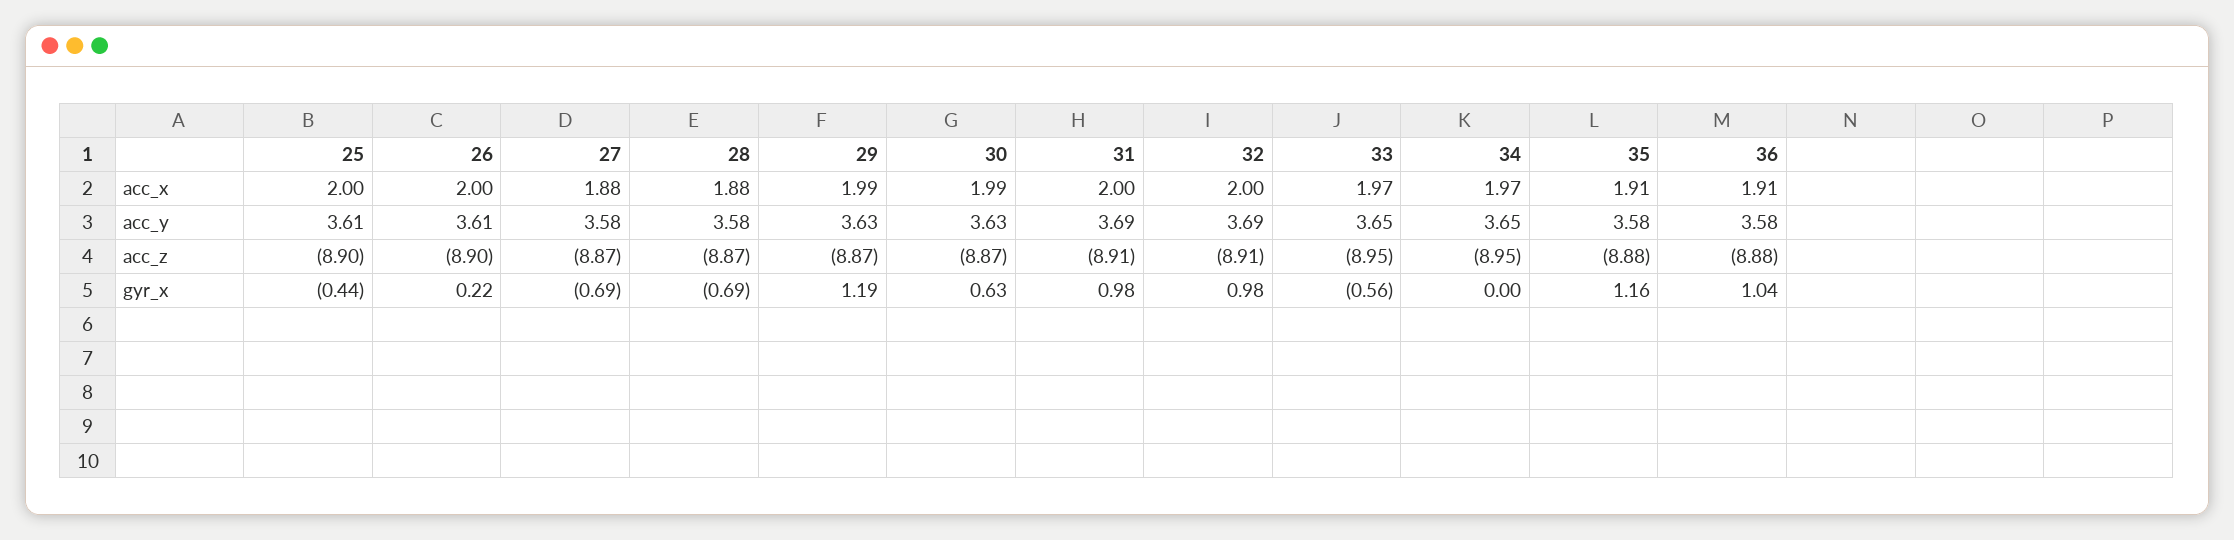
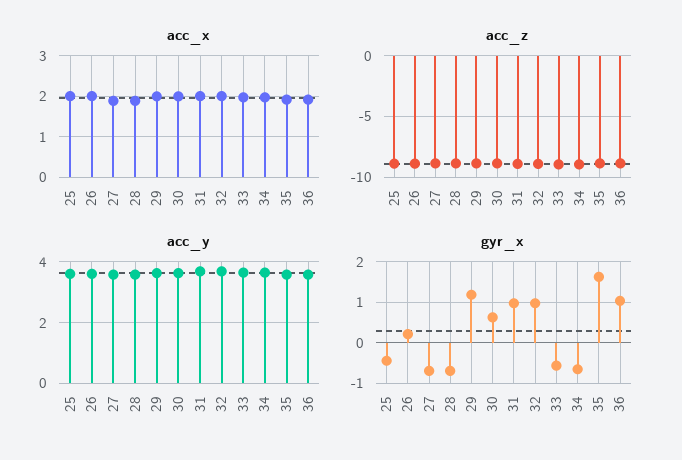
  {
    "acc_x": {
      "25": 2,
      "26": 2,
      "27": 1.88,
      "28": 1.88,
      "29": 1.99,
      "30": 1.99,
      "31": 2,
      "32": 2,
      "33": 1.97,
      "34": 1.97,
      "35": 1.91,
      "36": 1.91
    },
    "acc_y": {
      "25": 3.61,
      "26": 3.61,
      "27": 3.58,
      "28": 3.58,
      "29": 3.63,
      "30": 3.63,
      "31": 3.69,
      "32": 3.69,
      "33": 3.65,
      "34": 3.65,
      "35": 3.58,
      "36": 3.58
    },
    "acc_z": {
      "25": -8.9,
      "26": -8.9,
      "27": -8.87,
      "28": -8.87,
      "29": -8.87,
      "30": -8.87,
      "31": -8.91,
      "32": -8.91,
      "33": -8.95,
      "34": -8.95,
      "35": -8.88,
      "36": -8.88
    },
    "gyr_x": {
      "25": -0.44,
      "26": 0.22,
      "27": -0.69,
      "28": -0.69,
      "29": 1.19,
      "30": 0.63,
      "31": 0.98,
      "32": 0.98,
      "33": -0.56,
-     "34": 0,
+     "34": -0.6,
-     "35": 1.16,
+     "35": 1.6,
      "36": 1.04
    }
  }

